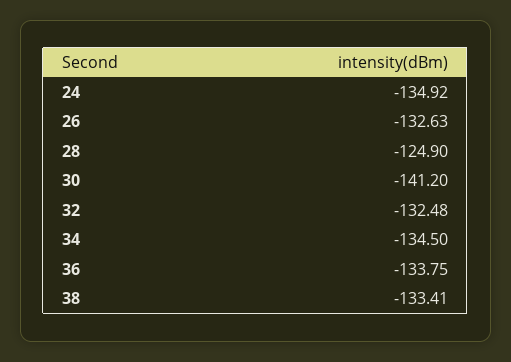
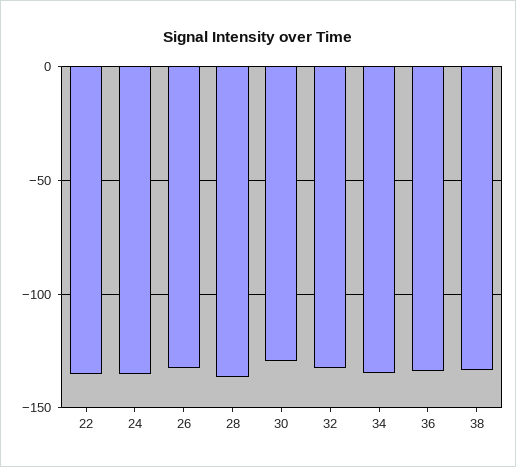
  {
    "24": -134.92,
    "26": -132.63,
-   "28": -124.9,
+   "28": -135,
-   "30": -141.2,
+   "30": -130,
    "32": -132.48,
    "34": -134.5,
    "36": -133.75,
-   "38": -133.41
+   "38": -133.41,
+   "22": -135
  }

